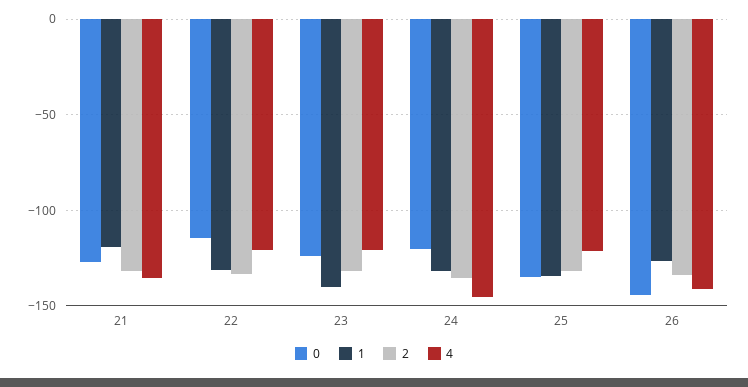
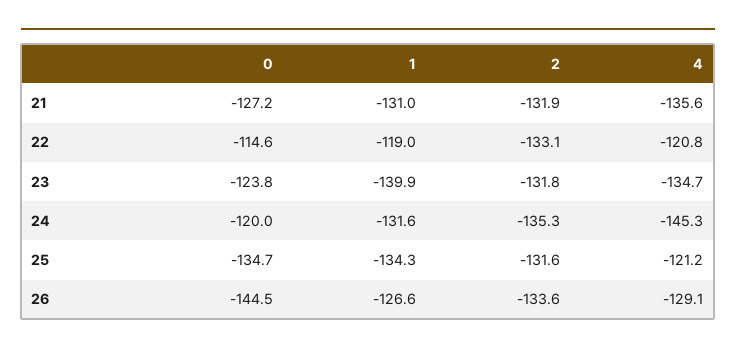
  {
    "0": {
      "21": -127.2,
      "22": -114.6,
      "23": -123.8,
      "24": -120,
      "25": -134.7,
      "26": -144.5
    },
    "1": {
-     "21": -120,
+     "21": -131,
-     "22": -130,
+     "22": -119,
      "23": -139.9,
      "24": -131.6,
      "25": -134.3,
      "26": -126.6
    },
    "2": {
      "21": -131.9,
      "22": -133.1,
      "23": -131.8,
      "24": -135.3,
      "25": -131.6,
      "26": -133.6
    },
    "4": {
      "21": -135.6,
      "22": -120.8,
-     "23": -120,
+     "23": -134.7,
      "24": -145.3,
      "25": -121.2,
-     "26": -140
+     "26": -129.1
    }
  }

